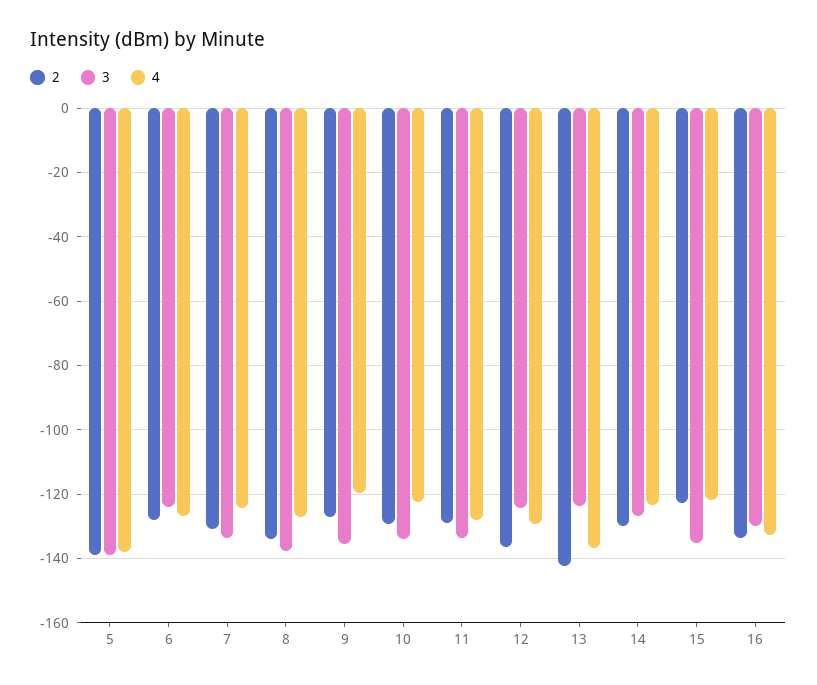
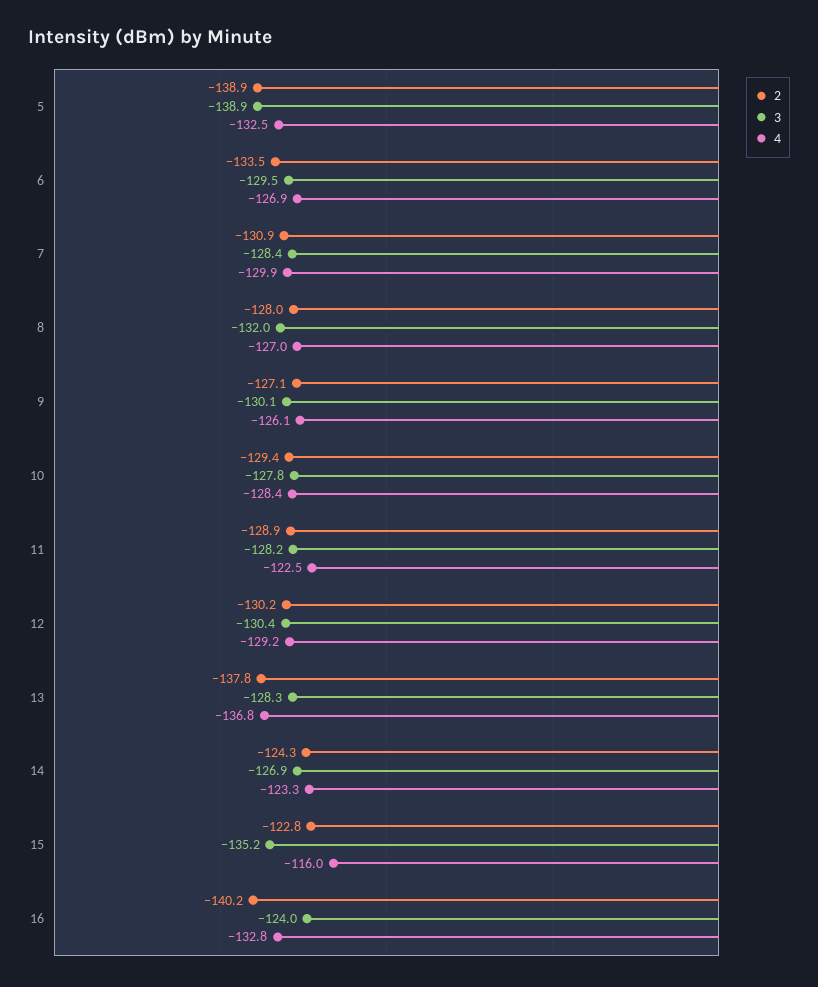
  {
    "2": {
      "5": -138.9,
-     "6": -128,
+     "6": -133.5,
      "7": -130.9,
-     "8": -134,
+     "8": -128,
      "9": -127.1,
      "10": -129.4,
      "11": -128.9,
-     "12": -136,
+     "12": -130.2,
-     "13": -142,
+     "13": -137.8,
-     "14": -130,
+     "14": -124.3,
      "15": -122.8,
-     "16": -134
+     "16": -140.2
    },
    "3": {
      "5": -138.9,
-     "6": -124,
+     "6": -129.5,
-     "7": -134,
+     "7": -128.4,
-     "8": -138,
+     "8": -132,
-     "9": -136,
+     "9": -130.1,
-     "10": -134,
+     "10": -127.8,
-     "11": -134,
+     "11": -128.2,
-     "12": -124,
+     "12": -130.4,
-     "13": -124,
+     "13": -128.3,
      "14": -126.9,
      "15": -135.2,
-     "16": -130
+     "16": -124
    },
    "4": {
-     "5": -138,
+     "5": -132.5,
      "6": -126.9,
-     "7": -124,
+     "7": -129.9,
      "8": -127,
-     "9": -120,
+     "9": -126.1,
-     "10": -122,
+     "10": -128.4,
-     "11": -128,
+     "11": -122.5,
      "12": -129.2,
      "13": -136.8,
      "14": -123.3,
-     "15": -122,
+     "15": -116,
      "16": -132.8
    }
  }

